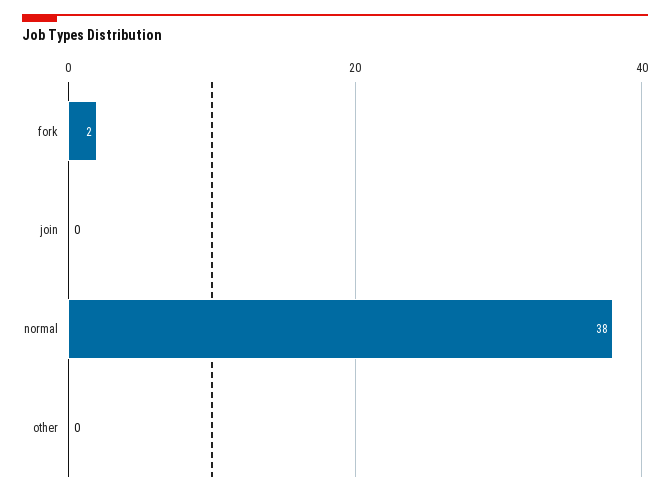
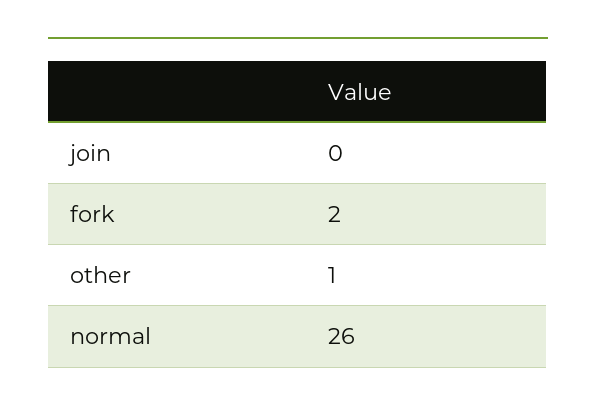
  {
    "fork": 2,
    "join": 0,
-   "normal": 38,
+   "normal": 26,
-   "other": 0
+   "other": 1
  }

